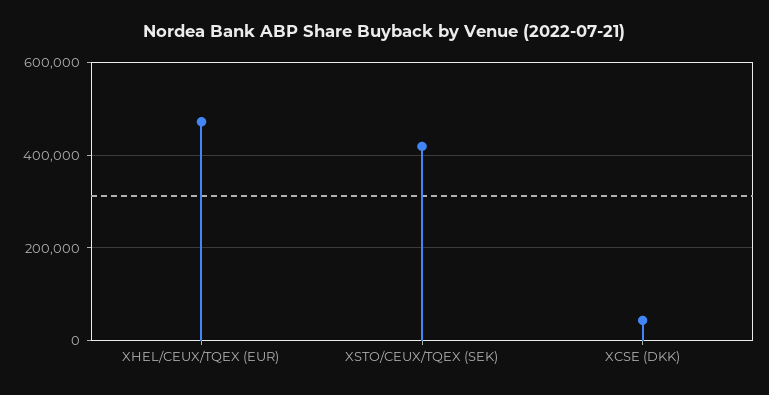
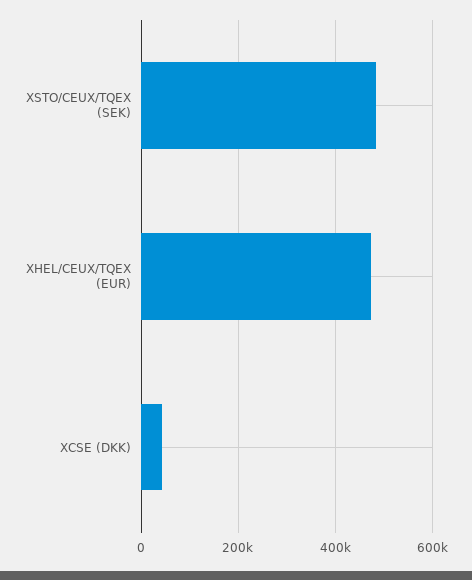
  {
    "XHEL/CEUX/TQEX (EUR)": 480000,
-   "XSTO/CEUX/TQEX (SEK)": 420000,
+   "XSTO/CEUX/TQEX (SEK)": 480000,
    "XCSE (DKK)": 40000
  }

